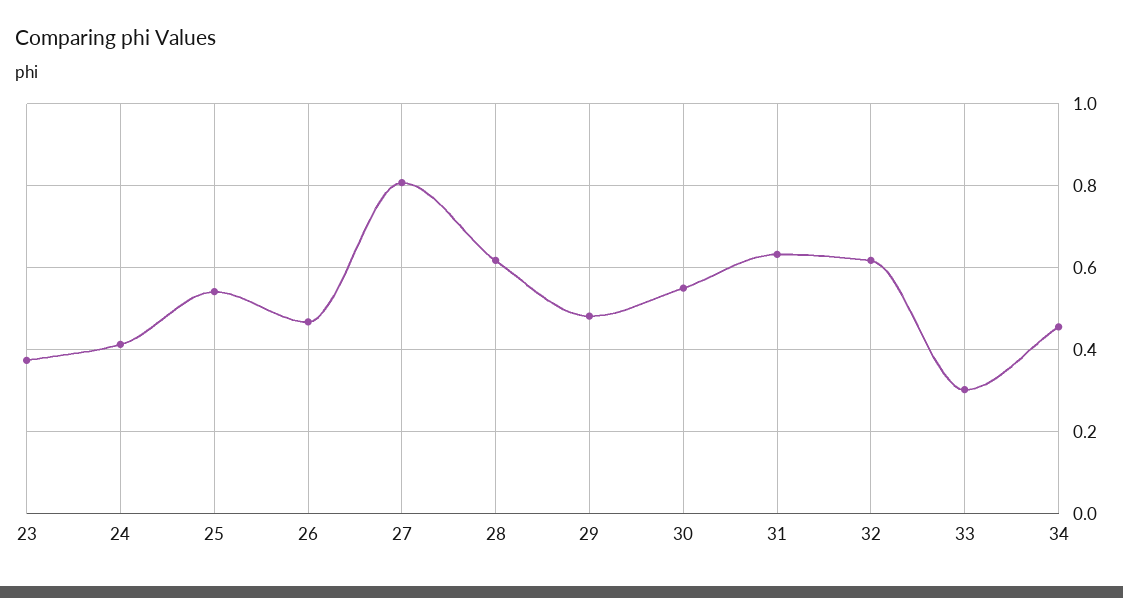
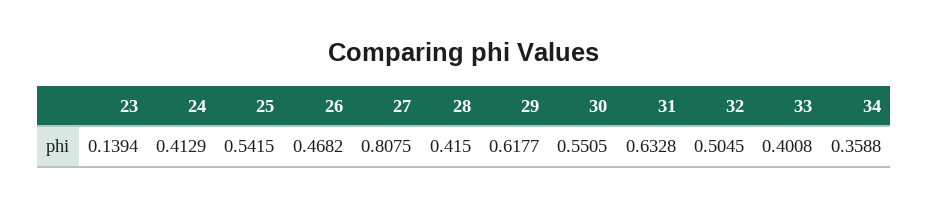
  {
-   "23": 0.38,
+   "23": 0.1394,
    "24": 0.4129,
    "25": 0.5415,
    "26": 0.4682,
    "27": 0.8075,
-   "28": 0.62,
+   "28": 0.415,
-   "29": 0.48,
+   "29": 0.6177,
    "30": 0.5505,
    "31": 0.6328,
-   "32": 0.62,
+   "32": 0.5045,
-   "33": 0.3,
+   "33": 0.4008,
-   "34": 0.46
+   "34": 0.3588
  }

